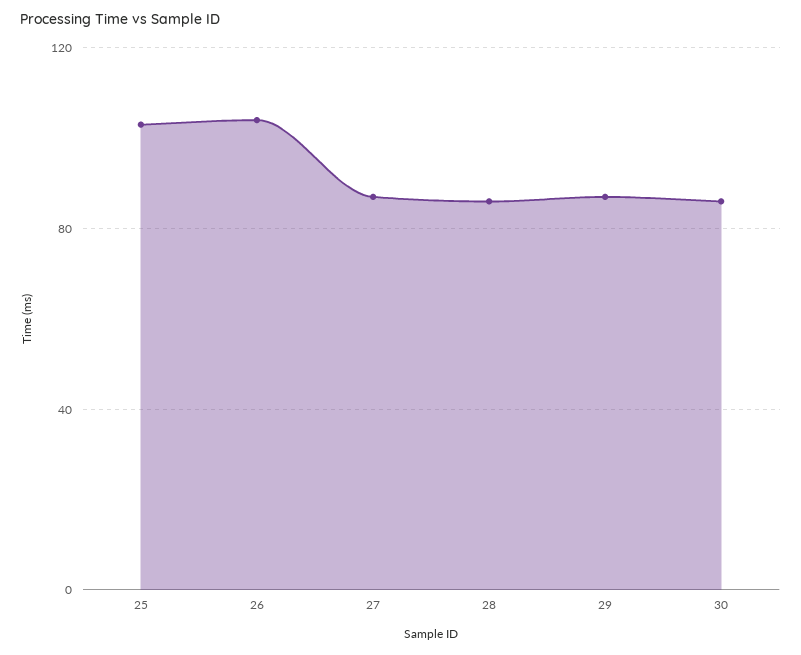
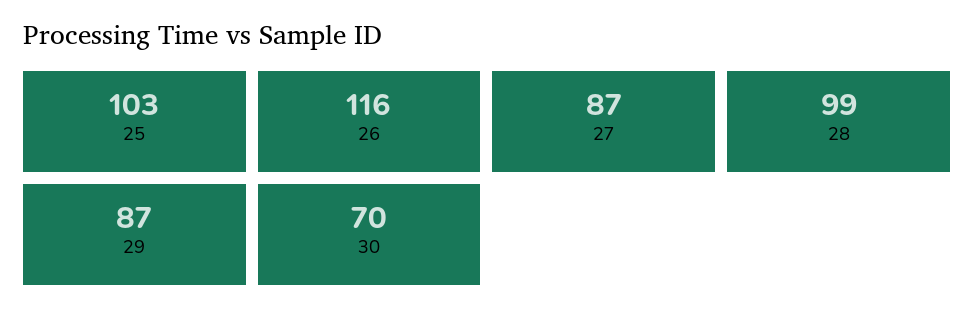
  {
    "25": 103,
-   "26": 105,
+   "26": 116,
    "27": 87,
-   "28": 85,
+   "28": 99,
    "29": 87,
-   "30": 85
+   "30": 70
  }

